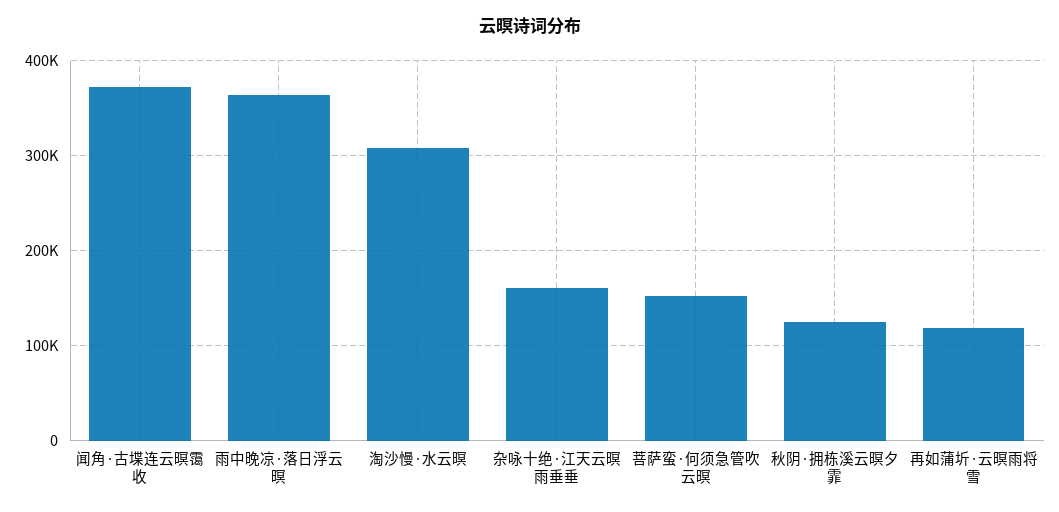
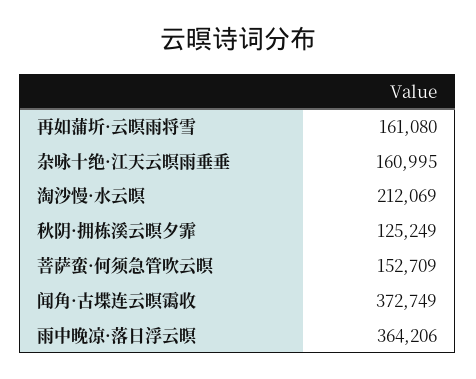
  {
    "闻角·古堞连云暝霭收": 372749,
    "雨中晚凉·落日浮云暝": 364206,
-   "淘沙慢·水云暝": 310000,
+   "淘沙慢·水云暝": 212069,
    "杂咏十绝·江天云暝雨垂垂": 160995,
    "菩萨蛮·何须急管吹云暝": 152709,
    "秋阴·拥栋溪云暝夕霏": 125249,
-   "再如蒲圻·云暝雨将雪": 120000
+   "再如蒲圻·云暝雨将雪": 161080
  }

